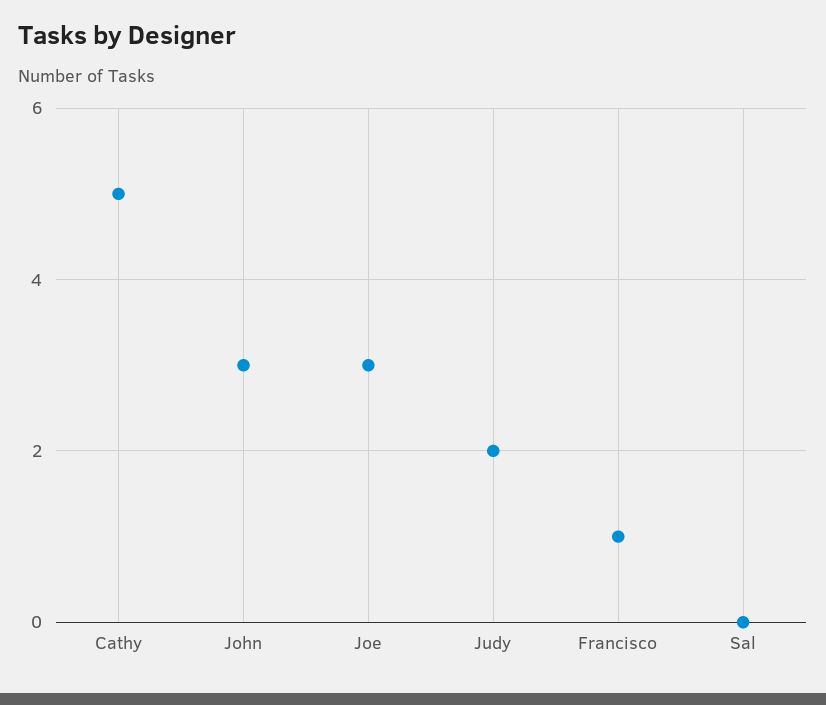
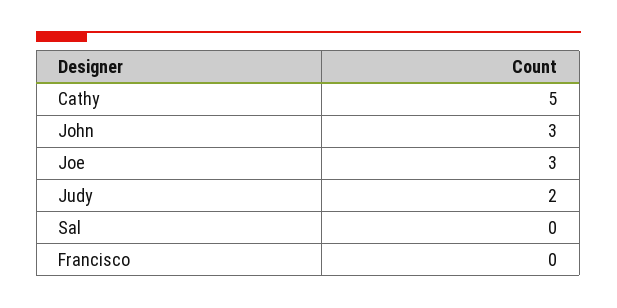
  {
    "Cathy": 5,
    "John": 3,
    "Joe": 3,
    "Judy": 2,
-   "Francisco": 1,
+   "Francisco": 0,
    "Sal": 0
  }

